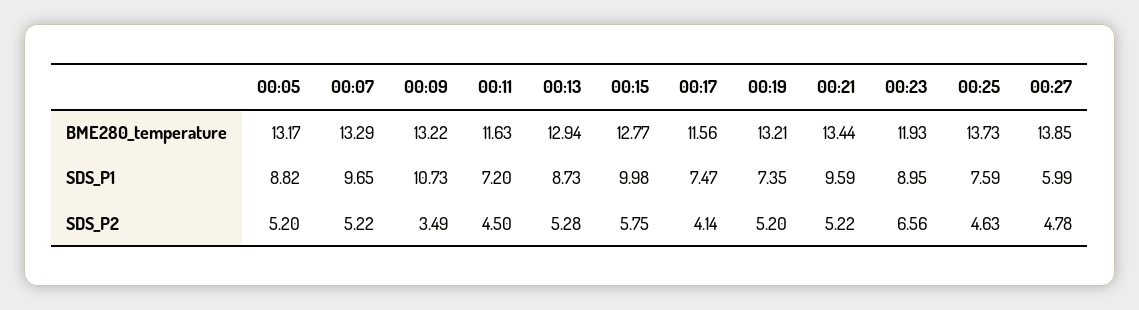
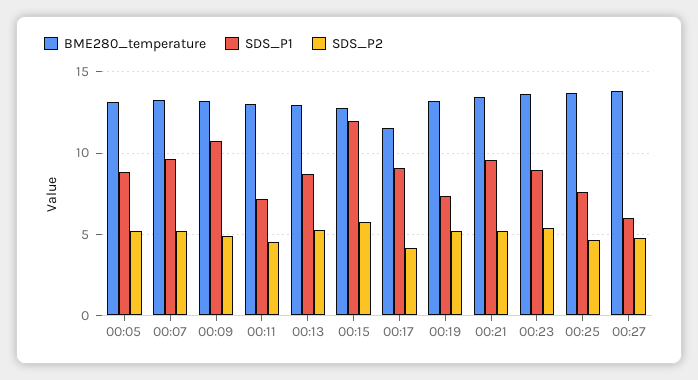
  {
    "BME280_temperature": {
      "00:05": 13.17,
      "00:07": 13.29,
      "00:09": 13.22,
-     "00:11": 11.63,
+     "00:11": 13,
      "00:13": 12.94,
      "00:15": 12.77,
      "00:17": 11.56,
      "00:19": 13.21,
      "00:21": 13.44,
-     "00:23": 11.93,
+     "00:23": 13.5,
      "00:25": 13.73,
      "00:27": 13.85
    },
    "SDS_P1": {
      "00:05": 8.82,
      "00:07": 9.65,
      "00:09": 10.73,
      "00:11": 7.2,
      "00:13": 8.73,
-     "00:15": 9.98,
+     "00:15": 12,
-     "00:17": 7.47,
+     "00:17": 9,
      "00:19": 7.35,
      "00:21": 9.59,
      "00:23": 8.95,
      "00:25": 7.59,
      "00:27": 5.99
    },
    "SDS_P2": {
      "00:05": 5.2,
      "00:07": 5.22,
-     "00:09": 3.49,
+     "00:09": 5,
      "00:11": 4.5,
      "00:13": 5.28,
      "00:15": 5.75,
      "00:17": 4.14,
      "00:19": 5.2,
      "00:21": 5.22,
-     "00:23": 6.56,
+     "00:23": 5.5,
      "00:25": 4.63,
      "00:27": 4.78
    }
  }

